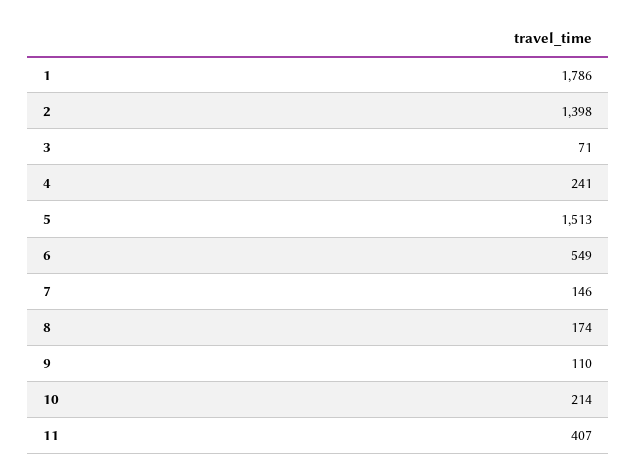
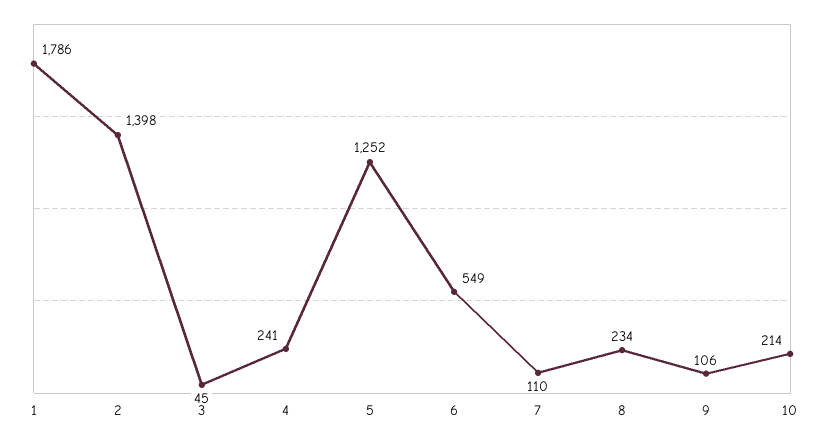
  {
    "1": 1786,
    "2": 1398,
-   "3": 71,
+   "3": 45,
    "4": 241,
-   "5": 1513,
+   "5": 1252,
    "6": 549,
-   "7": 146,
+   "7": 110,
-   "8": 174,
+   "8": 234,
-   "9": 110,
+   "9": 106,
-   "10": 214,
+   "10": 214
-   "11": 407
  }

